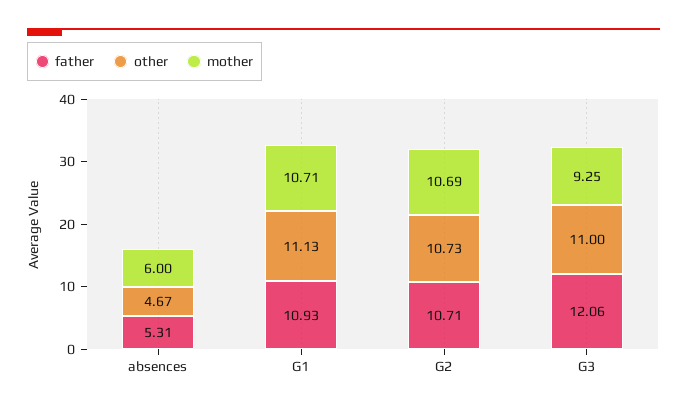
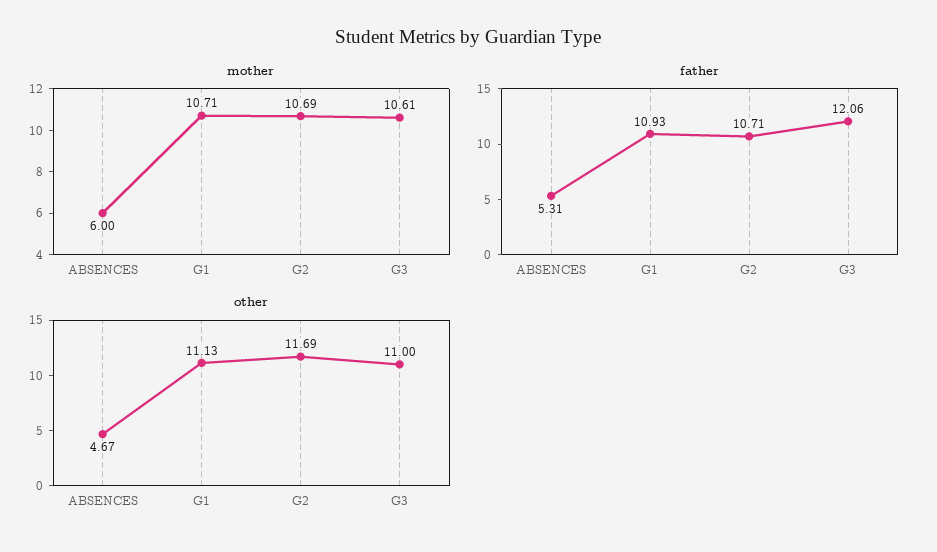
  {
    "father": {
      "absences": 5.31,
      "G1": 10.93,
      "G2": 10.71,
      "G3": 12.06
    },
    "other": {
      "absences": 4.67,
      "G1": 11.13,
-     "G2": 10.73,
+     "G2": 11.69,
      "G3": 11
    },
    "mother": {
      "absences": 6,
      "G1": 10.71,
      "G2": 10.69,
-     "G3": 9.25
+     "G3": 10.61
    }
  }

